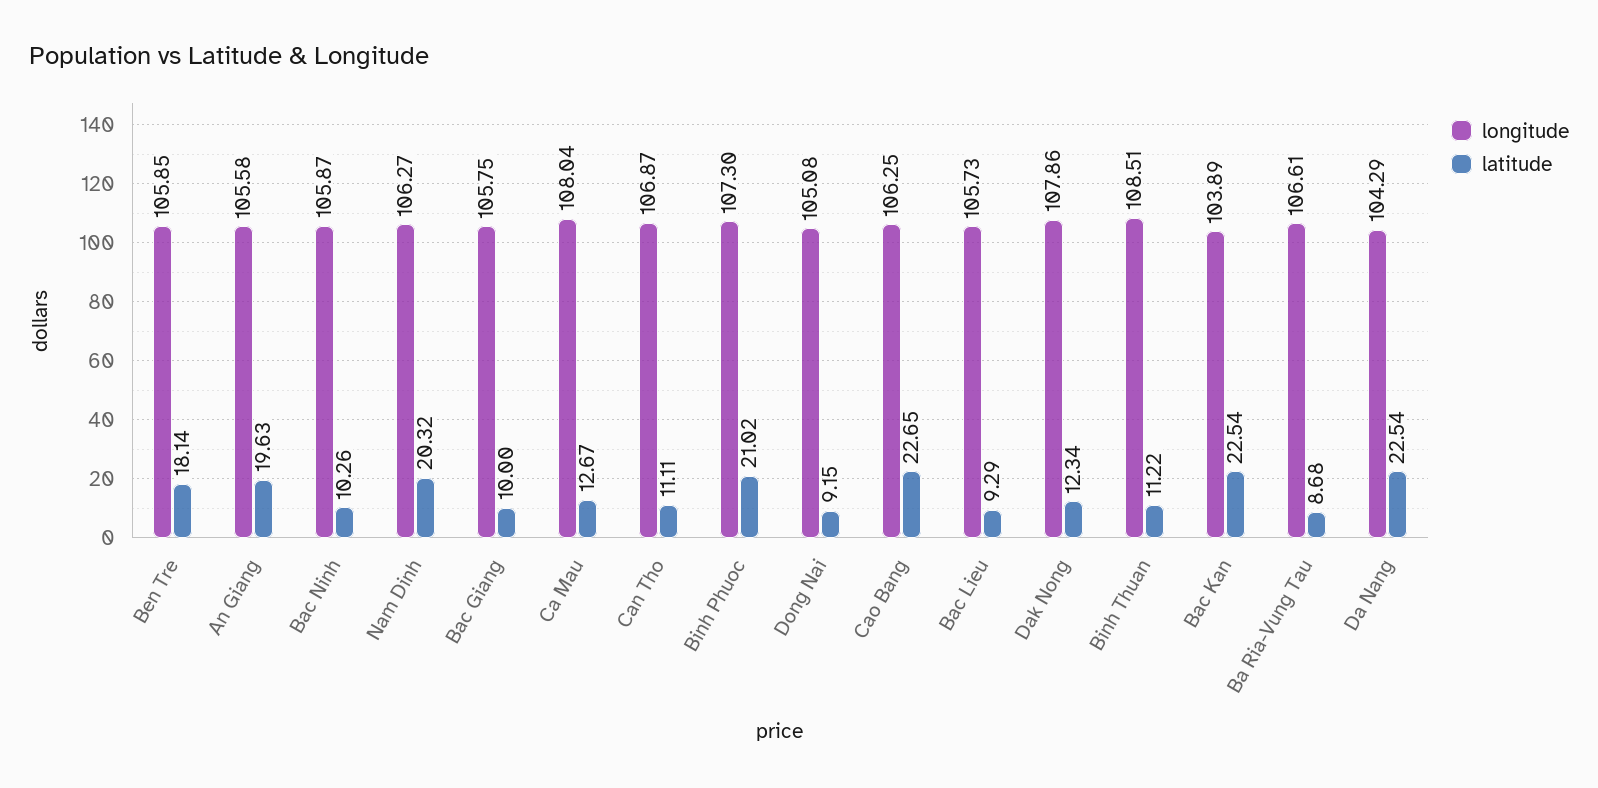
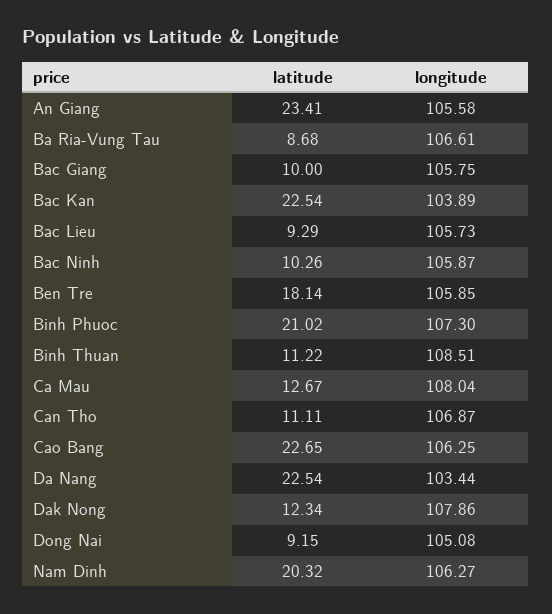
  {
    "longitude": {
      "Ben Tre": 105.85,
      "An Giang": 105.58,
      "Bac Ninh": 105.87,
      "Nam Dinh": 106.27,
      "Bac Giang": 105.75,
      "Ca Mau": 108.04,
      "Can Tho": 106.87,
      "Binh Phuoc": 107.3,
      "Dong Nai": 105.08,
      "Cao Bang": 106.25,
      "Bac Lieu": 105.73,
      "Dak Nong": 107.86,
      "Binh Thuan": 108.51,
      "Bac Kan": 103.89,
      "Ba Ria-Vung Tau": 106.61,
-     "Da Nang": 104.29
+     "Da Nang": 103.44
    },
    "latitude": {
      "Ben Tre": 18.14,
-     "An Giang": 19.63,
+     "An Giang": 23.41,
      "Bac Ninh": 10.26,
      "Nam Dinh": 20.32,
      "Bac Giang": 10,
      "Ca Mau": 12.67,
      "Can Tho": 11.11,
      "Binh Phuoc": 21.02,
      "Dong Nai": 9.15,
      "Cao Bang": 22.65,
      "Bac Lieu": 9.29,
      "Dak Nong": 12.34,
      "Binh Thuan": 11.22,
      "Bac Kan": 22.54,
      "Ba Ria-Vung Tau": 8.68,
      "Da Nang": 22.54
    }
  }

